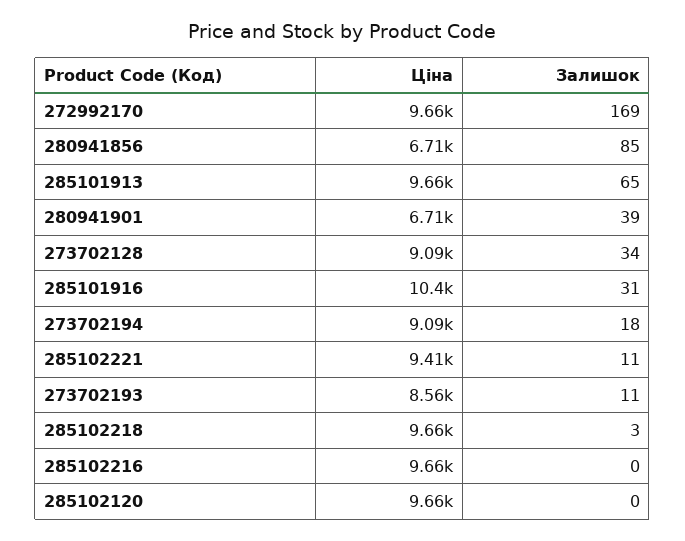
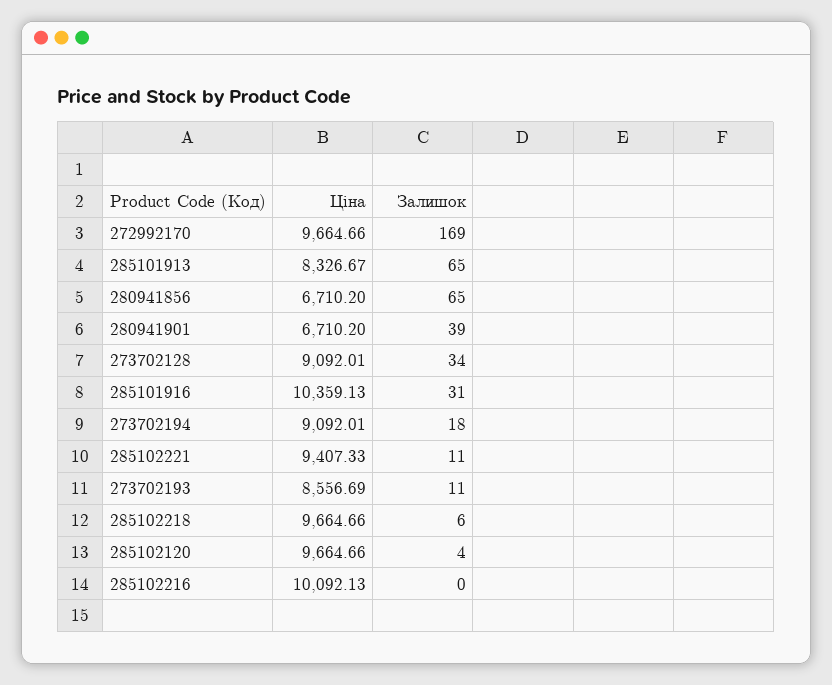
  {
    "Ціна": {
      "272992170": 9664.66,
      "280941856": 6710.2,
-     "285101913": 9660,
+     "285101913": 8326.67,
      "280941901": 6710.2,
      "273702128": 9092.01,
      "285101916": 10359.13,
      "273702194": 9092.01,
      "285102221": 9407.33,
      "273702193": 8556.69,
      "285102218": 9664.66,
-     "285102216": 9660,
+     "285102216": 10092.13,
      "285102120": 9664.66
    },
    "Залишок": {
      "272992170": 169,
-     "280941856": 85,
+     "280941856": 65,
      "285101913": 65,
      "280941901": 39,
      "273702128": 34,
      "285101916": 31,
      "273702194": 18,
      "285102221": 11,
      "273702193": 11,
-     "285102218": 3,
+     "285102218": 6,
      "285102216": 0,
-     "285102120": 0
+     "285102120": 4
    }
  }

